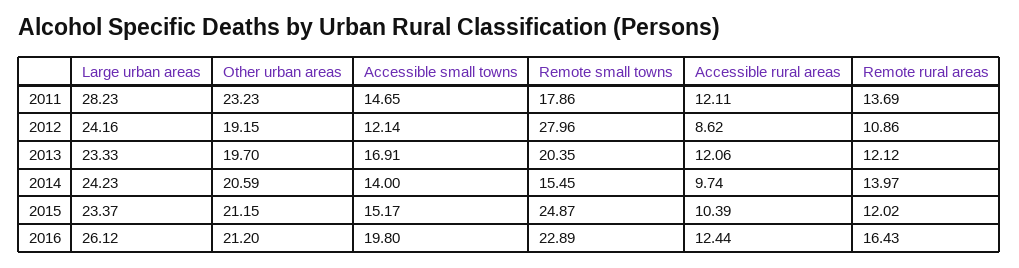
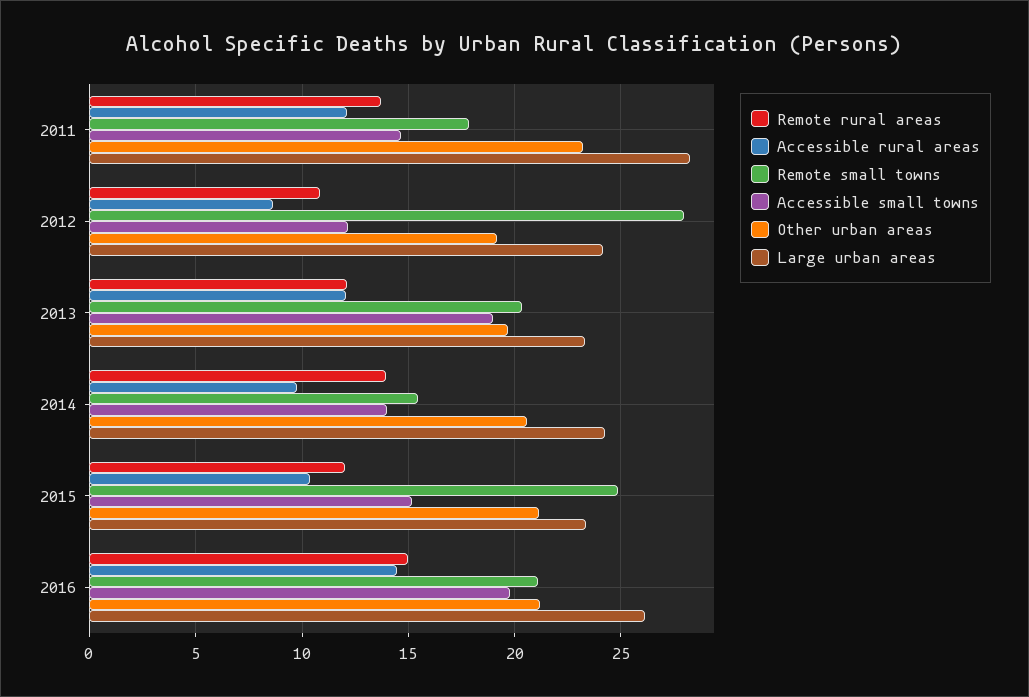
  {
    "Large urban areas": {
      "2011": 28.23,
      "2012": 24.16,
      "2013": 23.33,
      "2014": 24.23,
      "2015": 23.37,
      "2016": 26.12
    },
    "Other urban areas": {
      "2011": 23.23,
      "2012": 19.15,
      "2013": 19.7,
      "2014": 20.59,
      "2015": 21.15,
      "2016": 21.2
    },
    "Accessible small towns": {
      "2011": 14.65,
      "2012": 12.14,
-     "2013": 16.91,
+     "2013": 19,
      "2014": 14,
      "2015": 15.17,
      "2016": 19.8
    },
    "Remote small towns": {
      "2011": 17.86,
      "2012": 27.96,
      "2013": 20.35,
      "2014": 15.45,
      "2015": 24.87,
-     "2016": 22.89
+     "2016": 21
    },
    "Accessible rural areas": {
      "2011": 12.11,
      "2012": 8.62,
      "2013": 12.06,
      "2014": 9.74,
      "2015": 10.39,
-     "2016": 12.44
+     "2016": 14.5
    },
    "Remote rural areas": {
      "2011": 13.69,
      "2012": 10.86,
      "2013": 12.12,
      "2014": 13.97,
      "2015": 12.02,
-     "2016": 16.43
+     "2016": 15
    }
  }

